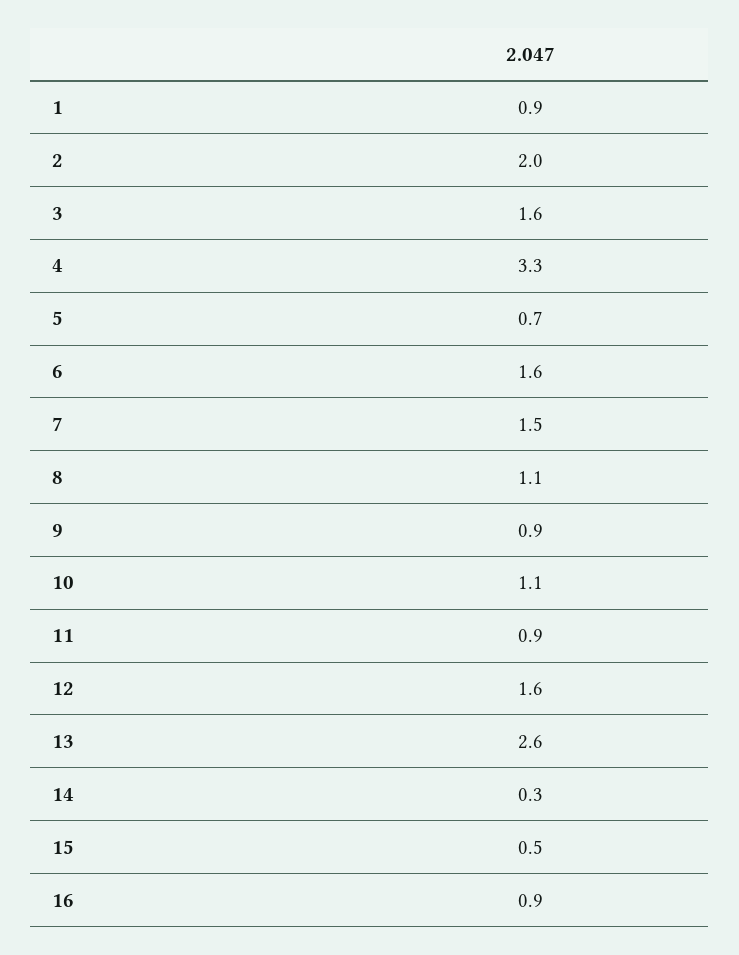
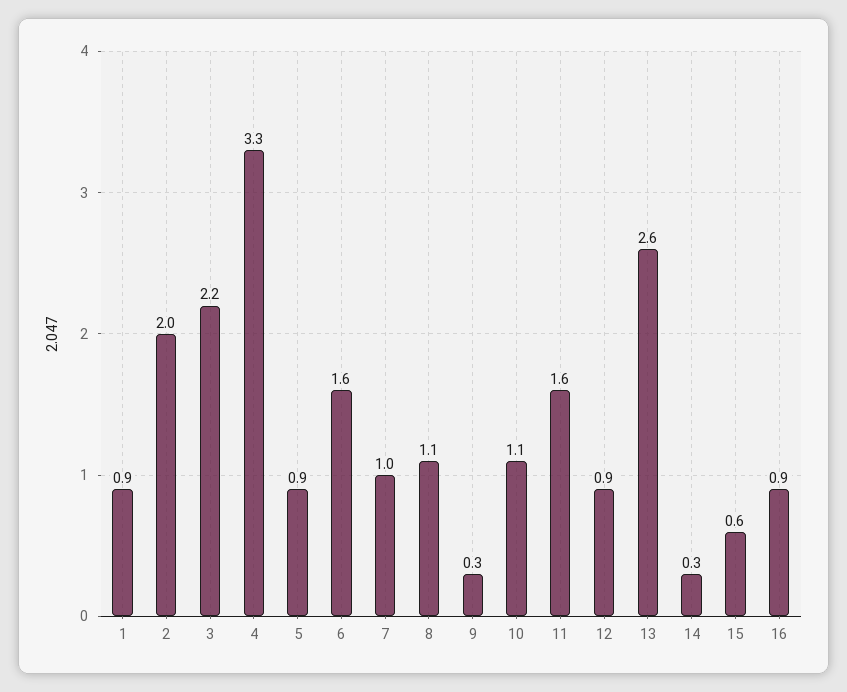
  {
    "1": 0.9,
    "2": 2,
-   "3": 1.6,
+   "3": 2.2,
    "4": 3.3,
-   "5": 0.7,
+   "5": 0.9,
    "6": 1.6,
-   "7": 1.5,
+   "7": 1,
    "8": 1.1,
-   "9": 0.9,
+   "9": 0.3,
    "10": 1.1,
-   "11": 0.9,
+   "11": 1.6,
-   "12": 1.6,
+   "12": 0.9,
    "13": 2.6,
    "14": 0.3,
-   "15": 0.5,
+   "15": 0.6,
    "16": 0.9
  }

